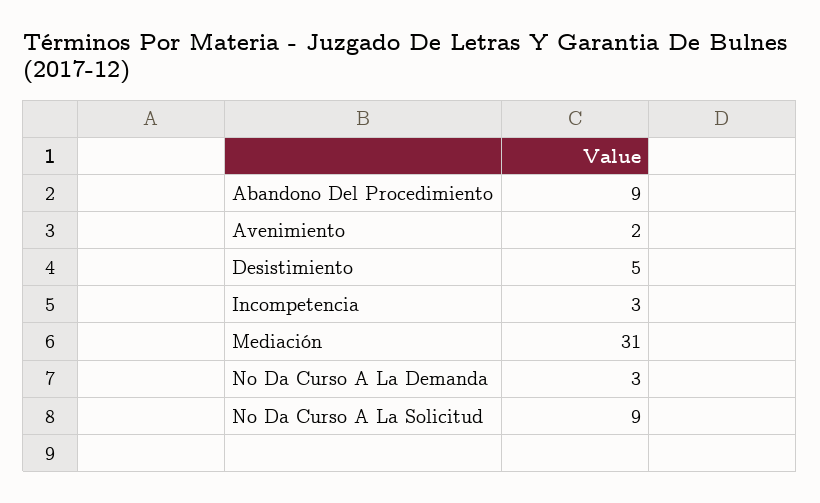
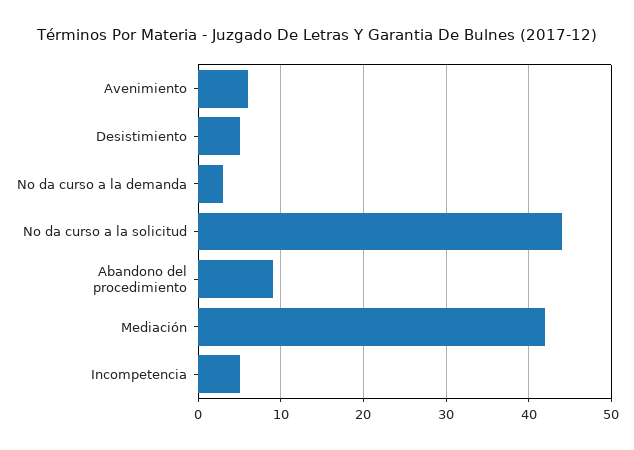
  {
    "Abandono Del Procedimiento": 9,
-   "Avenimiento": 2,
+   "Avenimiento": 6,
    "Desistimiento": 5,
-   "Incompetencia": 3,
+   "Incompetencia": 5,
-   "Mediación": 31,
+   "Mediación": 42,
    "No Da Curso A La Demanda": 3,
-   "No Da Curso A La Solicitud": 9
+   "No Da Curso A La Solicitud": 44
  }

